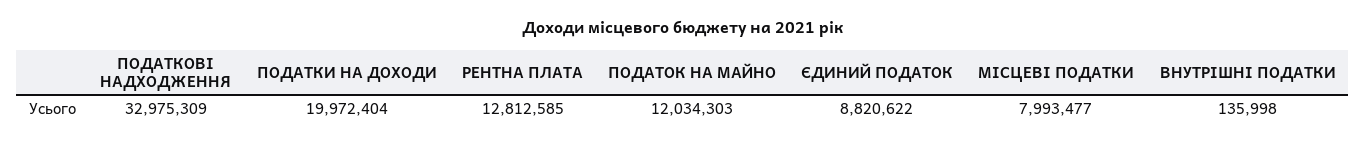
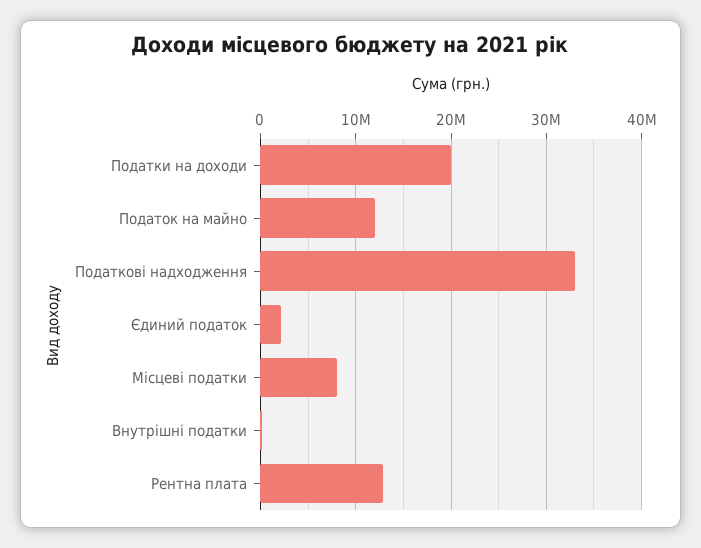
  {
    "ПОДАТКОВІ НАДХОДЖЕННЯ": 32975309,
    "ПОДАТКИ НА ДОХОДИ": 19972404,
    "РЕНТНА ПЛАТА": 12812585,
    "ПОДАТОК НА МАЙНО": 12034303,
-   "ЄДИНИЙ ПОДАТОК": 8820622,
+   "ЄДИНИЙ ПОДАТОК": 2000000,
    "МІСЦЕВІ ПОДАТКИ": 7993477,
    "ВНУТРІШНІ ПОДАТКИ": 135998
  }

